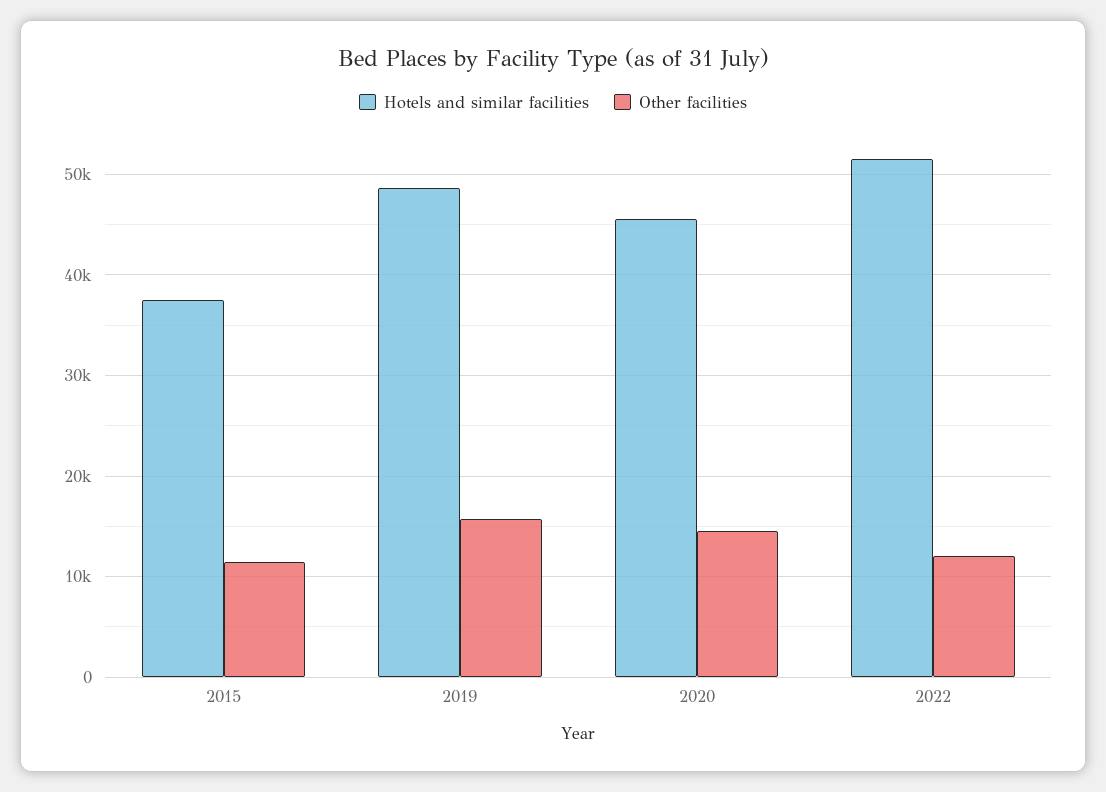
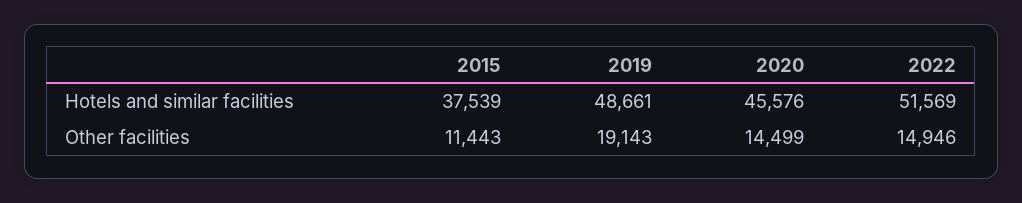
  {
    "Hotels and similar facilities": {
      "2015": 37539,
      "2019": 48661,
      "2020": 45576,
      "2022": 51569
    },
    "Other facilities": {
      "2015": 11443,
-     "2019": 16000,
+     "2019": 19143,
      "2020": 14499,
-     "2022": 12000
+     "2022": 14946
    }
  }

